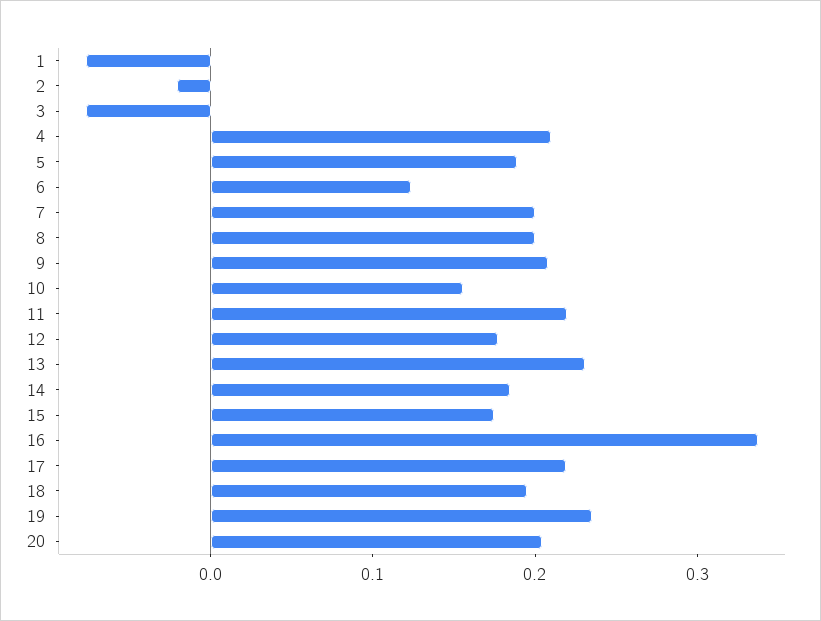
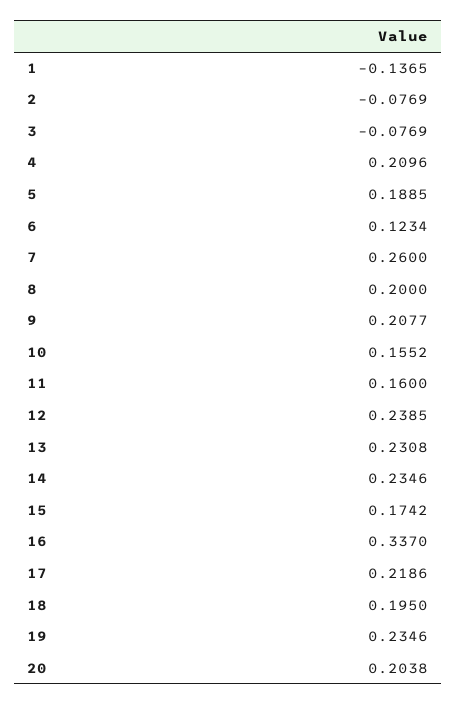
  {
-   "1": -0.08,
+   "1": -0.1365,
-   "2": -0.02,
+   "2": -0.0769,
    "3": -0.0769,
    "4": 0.2096,
    "5": 0.1885,
    "6": 0.1234,
-   "7": 0.2,
+   "7": 0.26,
    "8": 0.2,
    "9": 0.2077,
    "10": 0.1552,
-   "11": 0.22,
+   "11": 0.16,
-   "12": 0.18,
+   "12": 0.2385,
    "13": 0.2308,
-   "14": 0.18,
+   "14": 0.2346,
    "15": 0.1742,
    "16": 0.337,
    "17": 0.2186,
    "18": 0.195,
    "19": 0.2346,
    "20": 0.2038
  }

